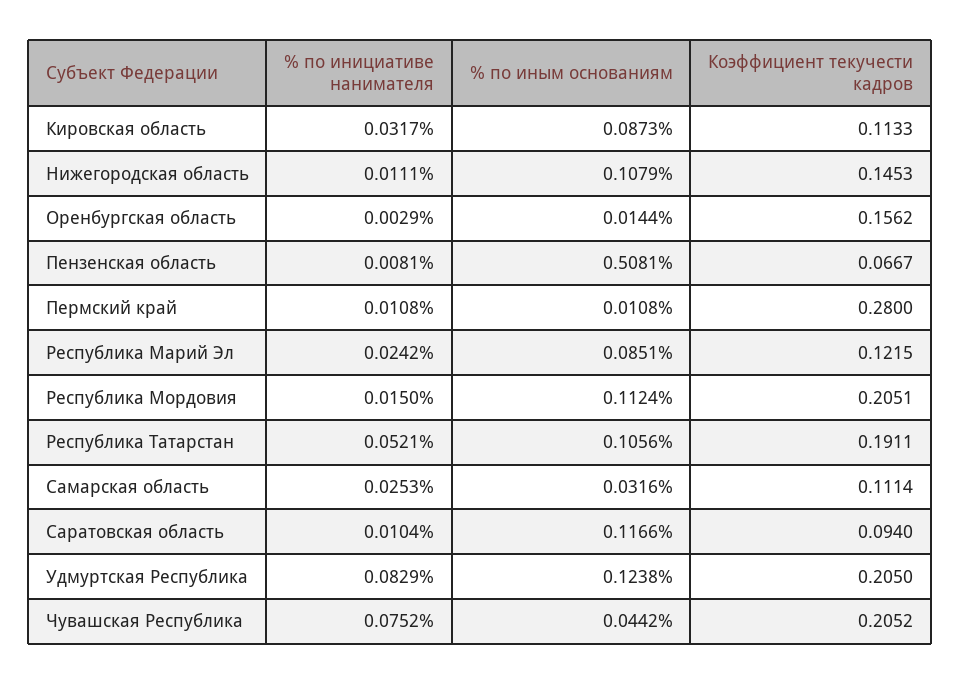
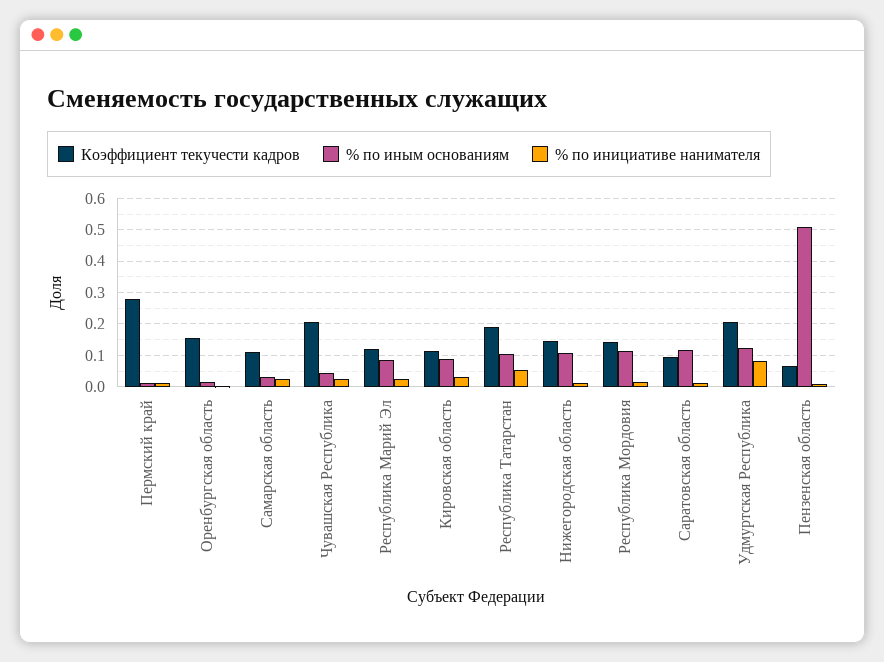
  {
    "% по инициативе нанимателя": {
      "Кировская область": 0.0317,
      "Нижегородская область": 0.0111,
      "Оренбургская область": 0.0029,
      "Пензенская область": 0.0081,
      "Пермский край": 0.0108,
      "Республика Марий Эл": 0.0242,
      "Республика Мордовия": 0.015,
      "Республика Татарстан": 0.0521,
      "Самарская область": 0.0253,
      "Саратовская область": 0.0104,
      "Удмуртская Республика": 0.0829,
-     "Чувашская Республика": 0.0752
+     "Чувашская Республика": 0.02
    },
    "% по иным основаниям": {
      "Кировская область": 0.0873,
      "Нижегородская область": 0.1079,
      "Оренбургская область": 0.0144,
      "Пензенская область": 0.5081,
      "Пермский край": 0.0108,
      "Республика Марий Эл": 0.0851,
      "Республика Мордовия": 0.1124,
      "Республика Татарстан": 0.1056,
      "Самарская область": 0.0316,
      "Саратовская область": 0.1166,
      "Удмуртская Республика": 0.1238,
      "Чувашская Республика": 0.0442
    },
    "Коэффициент текучести кадров": {
      "Кировская область": 0.1133,
      "Нижегородская область": 0.1453,
      "Оренбургская область": 0.1562,
      "Пензенская область": 0.0667,
      "Пермский край": 0.28,
      "Республика Марий Эл": 0.1215,
-     "Республика Мордовия": 0.2051,
+     "Республика Мордовия": 0.14,
      "Республика Татарстан": 0.1911,
      "Самарская область": 0.1114,
      "Саратовская область": 0.094,
      "Удмуртская Республика": 0.205,
      "Чувашская Республика": 0.2052
    }
  }

